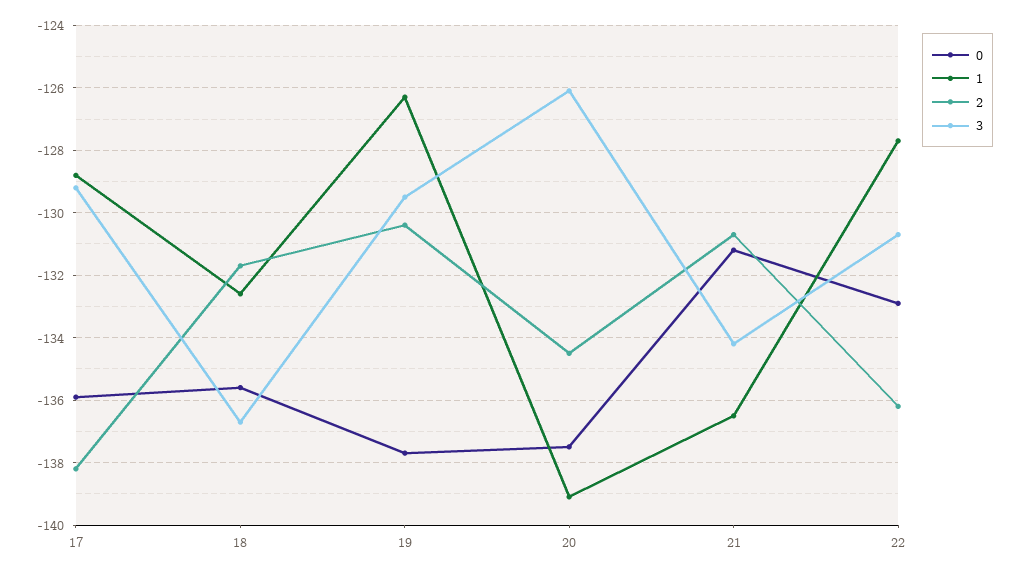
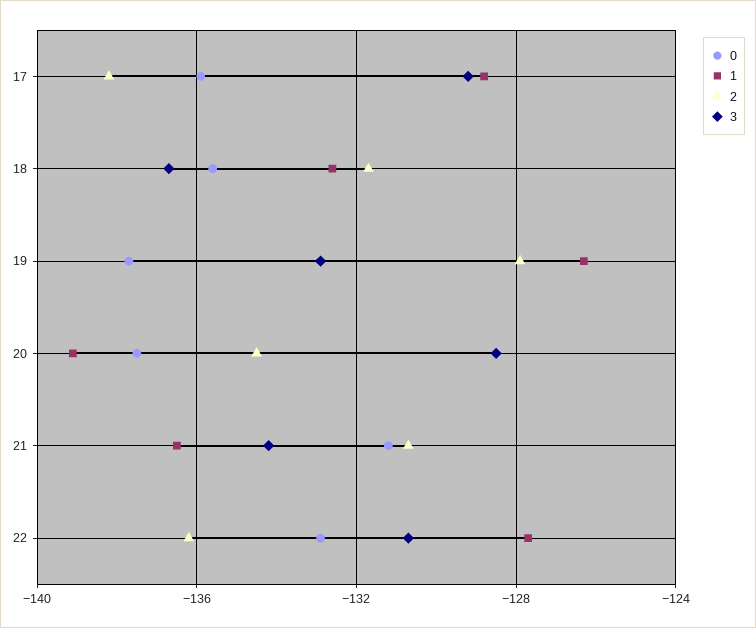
  {
    "0": {
      "17": -136,
      "18": -135.5,
      "19": -137.5,
      "20": -137.5,
      "21": -131,
      "22": -133
    },
    "1": {
      "17": -129,
      "18": -132.5,
      "19": -126.5,
      "20": -139,
      "21": -136.5,
      "22": -127.5
    },
    "2": {
      "17": -138,
      "18": -131.5,
-     "19": -130.5,
+     "19": -128,
      "20": -134.5,
      "21": -130.5,
      "22": -136
    },
    "3": {
      "17": -129,
      "18": -136.5,
-     "19": -129.5,
+     "19": -133,
-     "20": -126,
+     "20": -128.5,
      "21": -134,
      "22": -130.5
    }
  }

